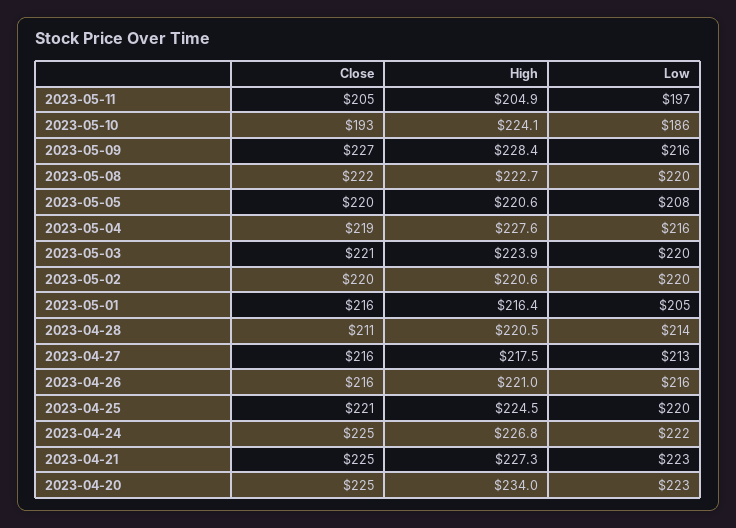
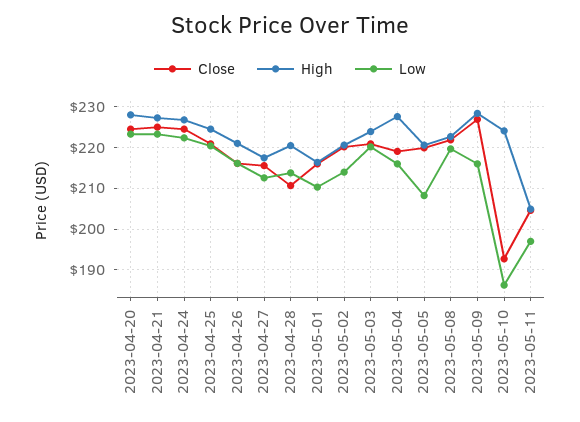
  {
    "Close": {
      "2023-05-11": 205,
      "2023-05-10": 193,
      "2023-05-09": 227,
      "2023-05-08": 222,
      "2023-05-05": 220,
      "2023-05-04": 219,
      "2023-05-03": 221,
      "2023-05-02": 220,
      "2023-05-01": 216,
      "2023-04-28": 211,
      "2023-04-27": 216,
      "2023-04-26": 216,
      "2023-04-25": 221,
      "2023-04-24": 225,
      "2023-04-21": 225,
      "2023-04-20": 225
    },
    "High": {
      "2023-05-11": 204.9,
      "2023-05-10": 224.1,
      "2023-05-09": 228.4,
      "2023-05-08": 222.7,
      "2023-05-05": 220.6,
      "2023-05-04": 227.6,
      "2023-05-03": 223.9,
      "2023-05-02": 220.6,
      "2023-05-01": 216.4,
      "2023-04-28": 220.5,
      "2023-04-27": 217.5,
      "2023-04-26": 221,
      "2023-04-25": 224.5,
      "2023-04-24": 226.8,
      "2023-04-21": 227.3,
-     "2023-04-20": 234
+     "2023-04-20": 228
    },
    "Low": {
      "2023-05-11": 197,
      "2023-05-10": 186,
      "2023-05-09": 216,
      "2023-05-08": 220,
      "2023-05-05": 208,
      "2023-05-04": 216,
      "2023-05-03": 220,
-     "2023-05-02": 220,
+     "2023-05-02": 214,
-     "2023-05-01": 205,
+     "2023-05-01": 210,
      "2023-04-28": 214,
      "2023-04-27": 213,
      "2023-04-26": 216,
      "2023-04-25": 220,
      "2023-04-24": 222,
      "2023-04-21": 223,
      "2023-04-20": 223
    }
  }

